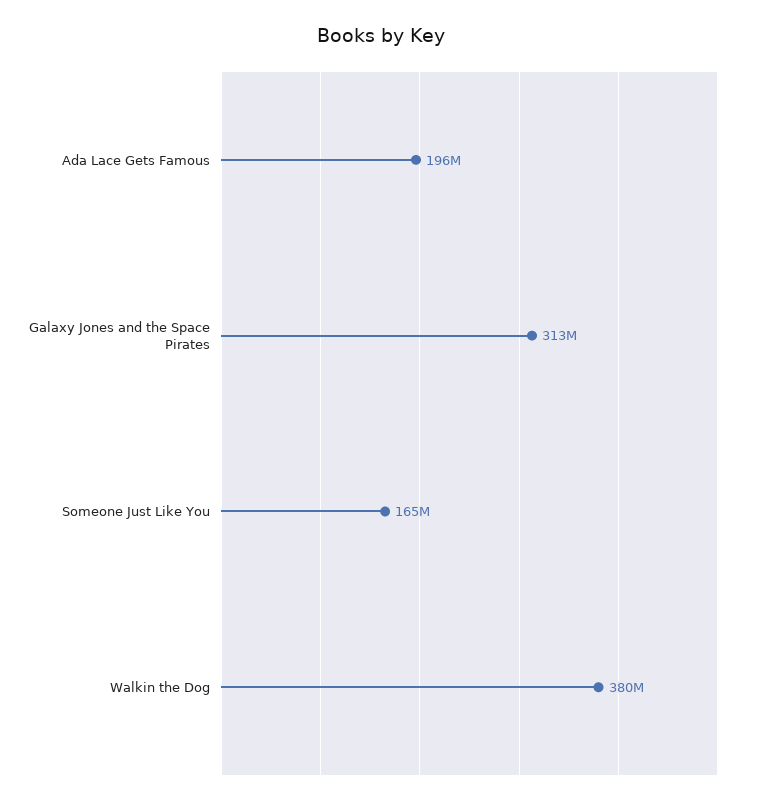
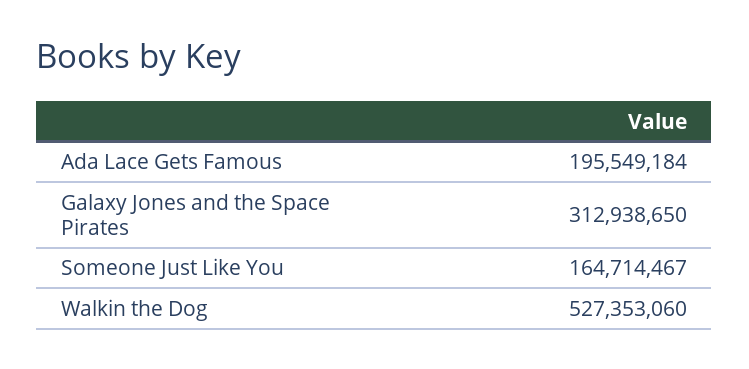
  {
    "Ada Lace Gets Famous": 195549184,
    "Galaxy Jones and the Space Pirates": 312938650,
    "Someone Just Like You": 164714467,
-   "Walkin the Dog": 380000000
+   "Walkin the Dog": 527353060
  }

